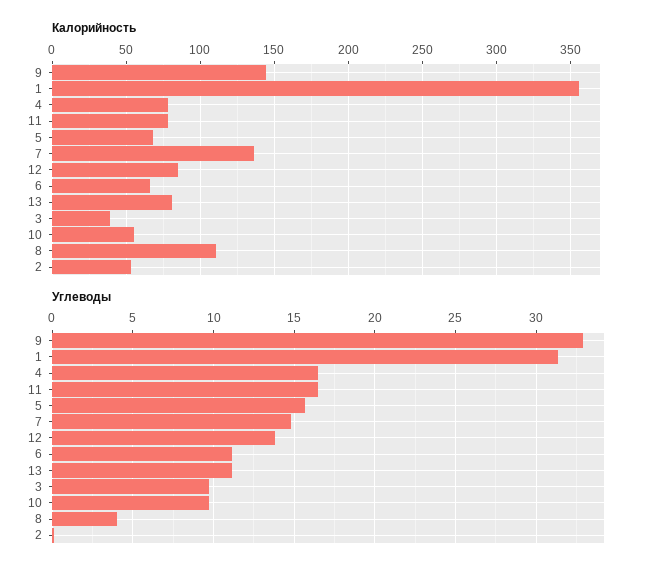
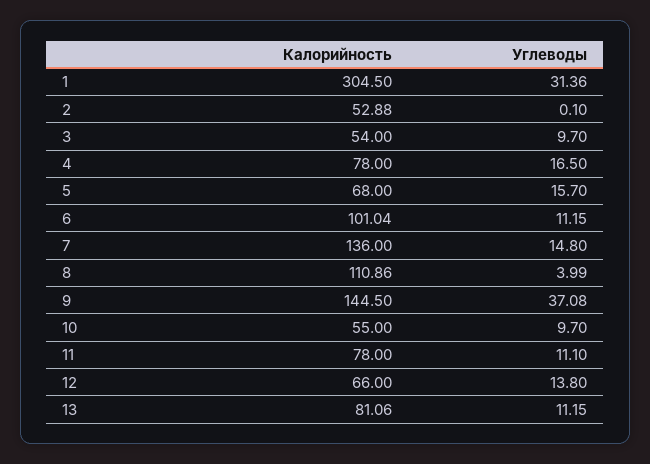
  {
    "Калорийность": {
      "9": 144.5,
-     "1": 355,
+     "1": 304.5,
      "4": 78,
      "11": 78,
      "5": 68,
      "7": 136,
-     "12": 85,
+     "12": 66,
-     "6": 65,
+     "6": 101.04,
      "13": 81.06,
-     "3": 40,
+     "3": 54,
      "10": 55,
      "8": 110.86,
      "2": 52.88
    },
    "Углеводы": {
-     "9": 33,
+     "9": 37.08,
      "1": 31.36,
      "4": 16.5,
-     "11": 16.5,
+     "11": 11.1,
      "5": 15.7,
      "7": 14.8,
      "12": 13.8,
      "6": 11.15,
      "13": 11.15,
      "3": 9.7,
      "10": 9.7,
      "8": 3.99,
      "2": 0.1
    }
  }

